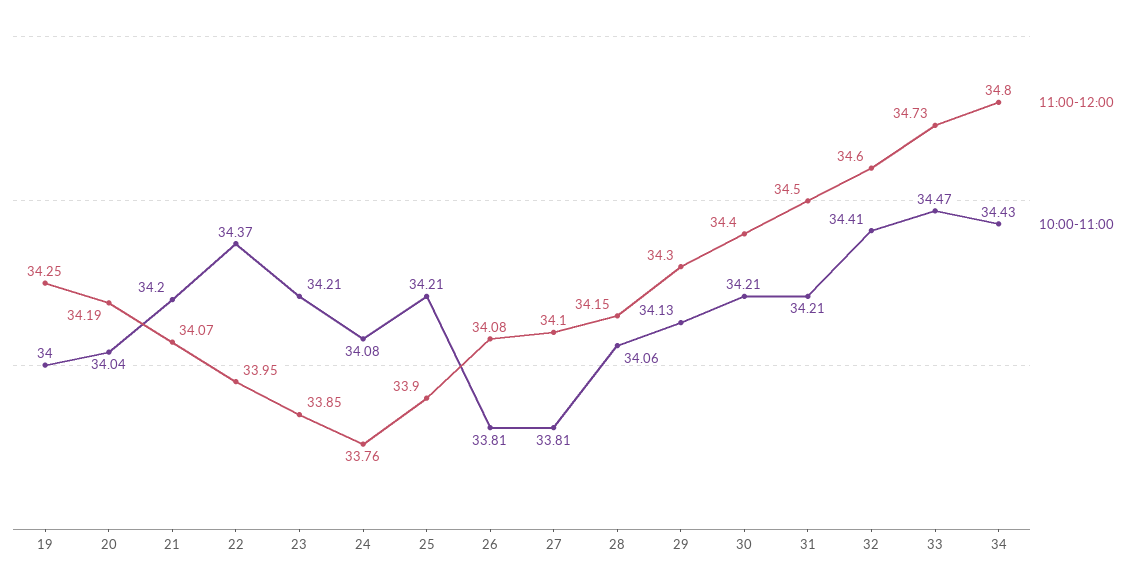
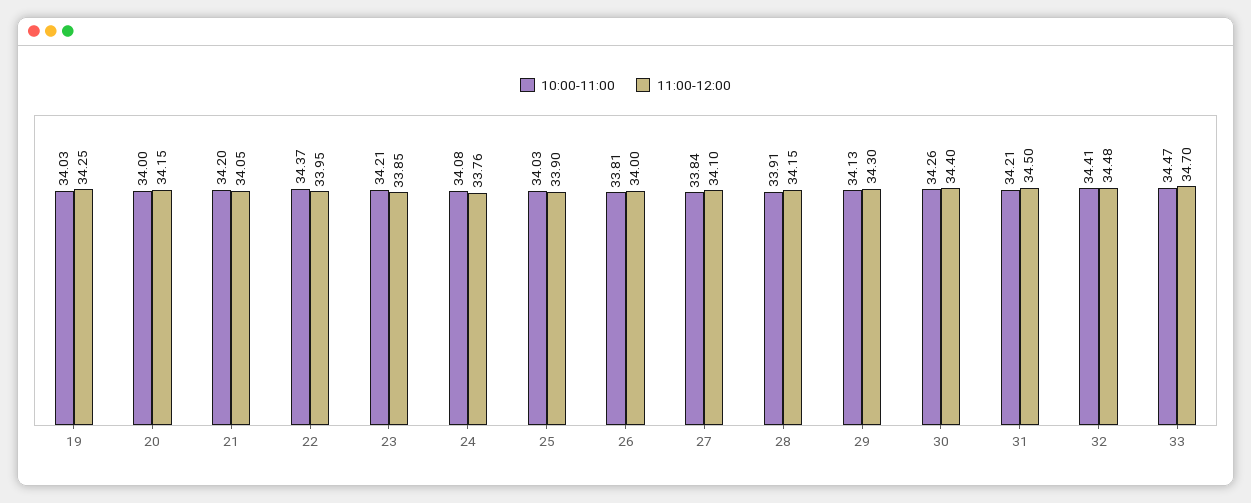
  {
    "11:00-12:00": {
      "19": 34.25,
-     "20": 34.19,
+     "20": 34.15,
-     "21": 34.07,
+     "21": 34.05,
      "22": 33.95,
      "23": 33.85,
      "24": 33.76,
      "25": 33.9,
-     "26": 34.08,
+     "26": 34,
      "27": 34.1,
      "28": 34.15,
      "29": 34.3,
      "30": 34.4,
      "31": 34.5,
-     "32": 34.6,
+     "32": 34.48,
-     "33": 34.73,
+     "33": 34.7
-     "34": 34.8
    },
    "10:00-11:00": {
-     "19": 34,
+     "19": 34.03,
-     "20": 34.04,
+     "20": 34,
      "21": 34.2,
      "22": 34.37,
      "23": 34.21,
      "24": 34.08,
-     "25": 34.21,
+     "25": 34.03,
      "26": 33.81,
-     "27": 33.81,
+     "27": 33.84,
-     "28": 34.06,
+     "28": 33.91,
      "29": 34.13,
-     "30": 34.21,
+     "30": 34.26,
      "31": 34.21,
      "32": 34.41,
-     "33": 34.47,
+     "33": 34.47
-     "34": 34.43
    }
  }

